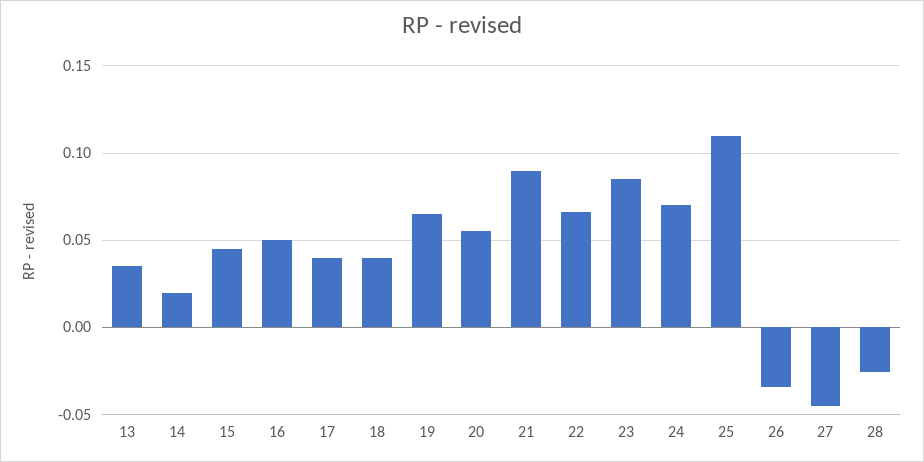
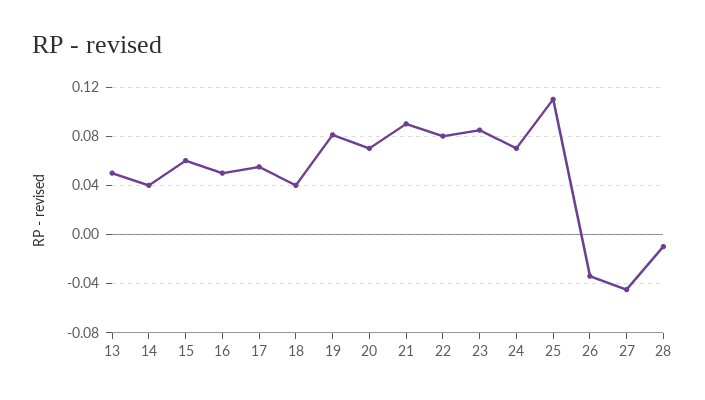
  {
-   "13": 0.035,
+   "13": 0.05,
-   "14": 0.02,
+   "14": 0.04,
-   "15": 0.045,
+   "15": 0.06,
    "16": 0.05,
-   "17": 0.04,
+   "17": 0.055,
    "18": 0.04,
-   "19": 0.065,
+   "19": 0.08,
-   "20": 0.055,
+   "20": 0.07,
    "21": 0.09,
-   "22": 0.065,
+   "22": 0.08,
    "23": 0.085,
    "24": 0.07,
    "25": 0.11,
    "26": -0.035,
    "27": -0.045,
-   "28": -0.025
+   "28": -0.01
  }

